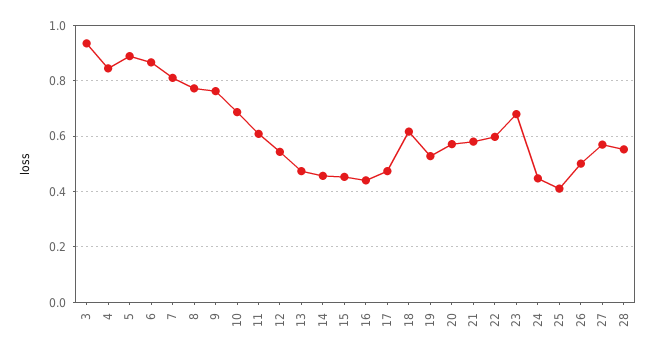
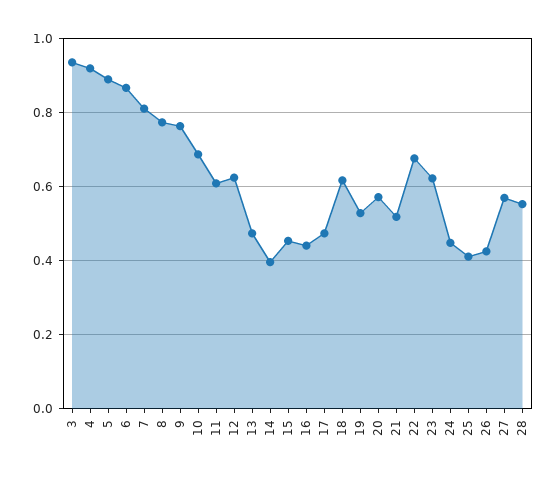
  {
    "3": 0.94,
-   "4": 0.85,
+   "4": 0.92,
    "5": 0.88,
    "6": 0.86,
    "7": 0.82,
    "8": 0.78,
    "9": 0.76,
    "10": 0.68,
    "11": 0.6,
-   "12": 0.55,
+   "12": 0.62,
    "13": 0.48,
-   "14": 0.45,
+   "14": 0.4,
    "15": 0.46,
    "16": 0.44,
    "17": 0.48,
    "18": 0.62,
    "19": 0.52,
    "20": 0.58,
-   "21": 0.575,
+   "21": 0.52,
-   "22": 0.6,
+   "22": 0.68,
-   "23": 0.675,
+   "23": 0.62,
    "24": 0.44,
    "25": 0.42,
-   "26": 0.5,
+   "26": 0.42,
    "27": 0.56,
    "28": 0.56
  }

